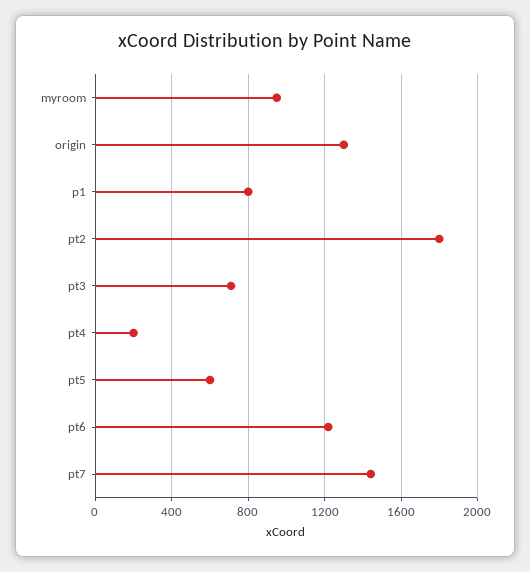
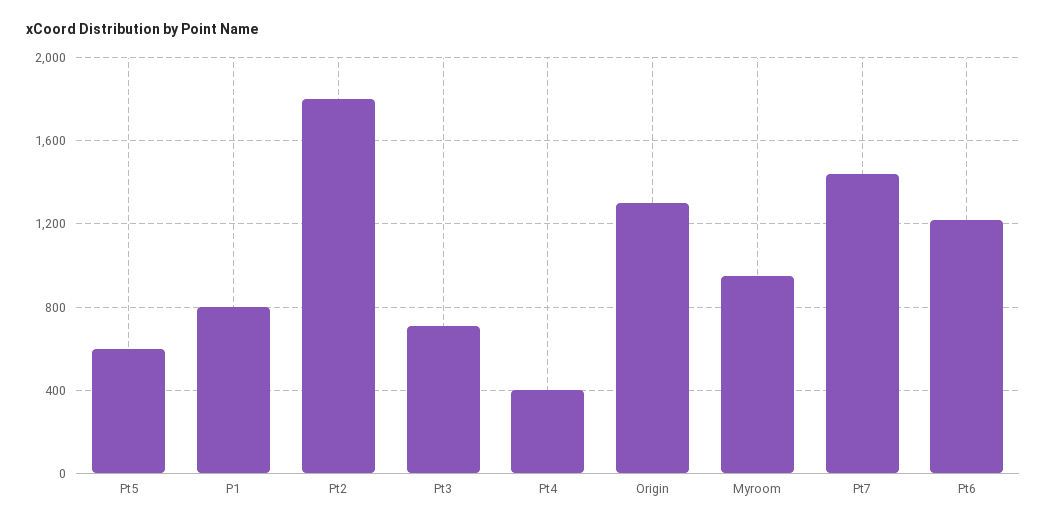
  {
    "myroom": 950,
    "origin": 1300,
    "p1": 800,
    "pt2": 1800,
    "pt3": 700,
-   "pt4": 200,
+   "pt4": 400,
    "pt5": 600,
    "pt6": 1200,
    "pt7": 1450
  }

